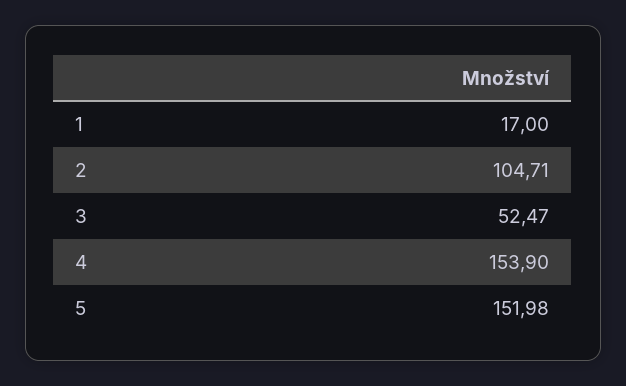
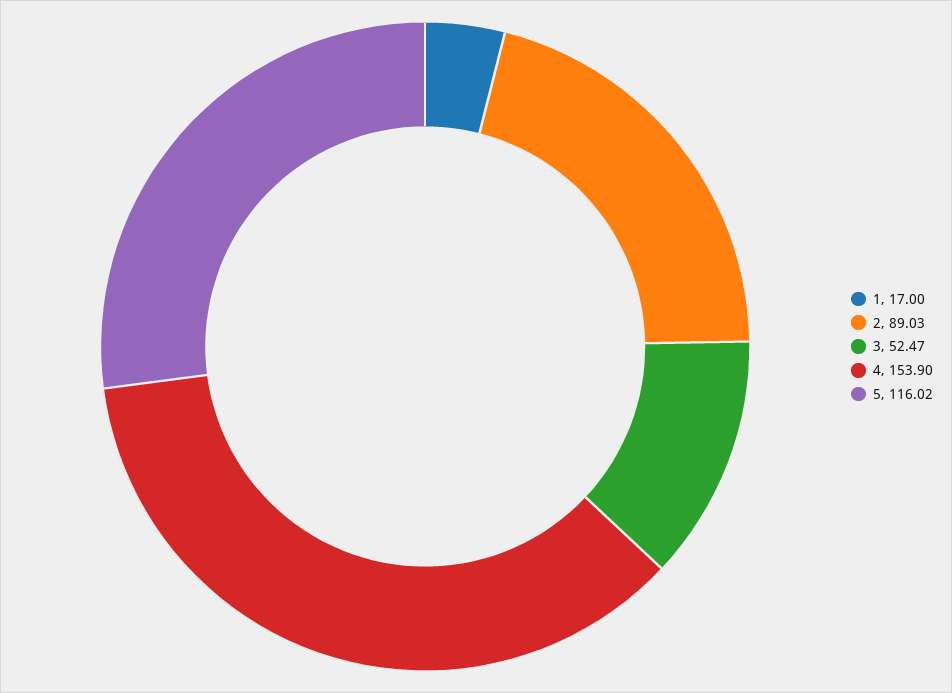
  {
    "1": 17,
-   "2": 104.71,
+   "2": 89.03,
    "3": 52.47,
    "4": 153.9,
-   "5": 151.98
+   "5": 116.02
  }

